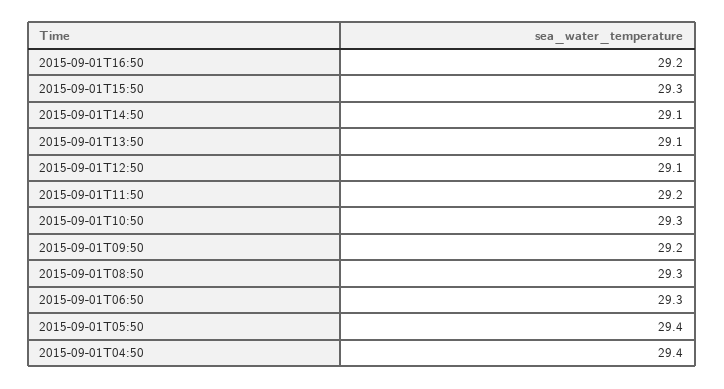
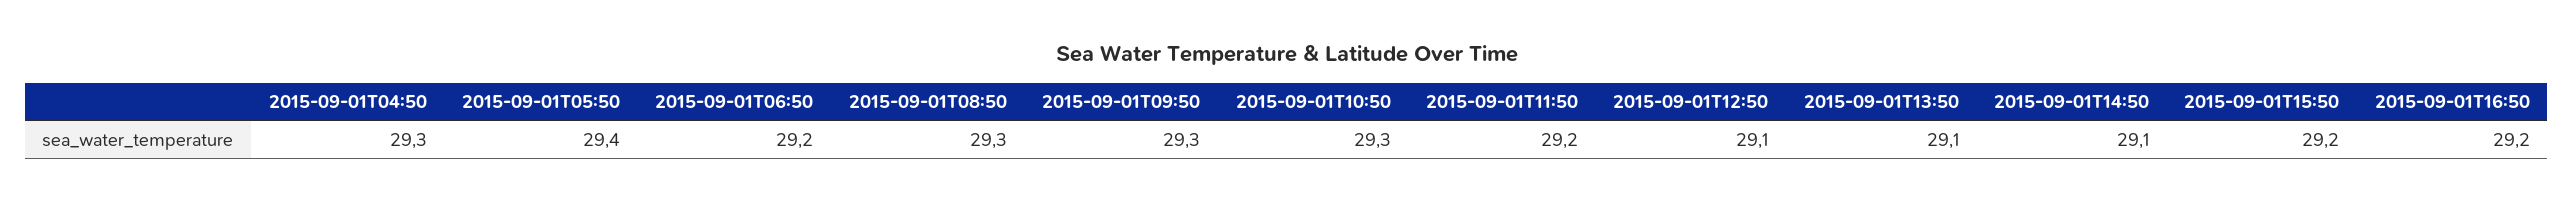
  {
    "2015-09-01T16:50": 29.2,
-   "2015-09-01T15:50": 29.3,
+   "2015-09-01T15:50": 29.2,
    "2015-09-01T14:50": 29.1,
    "2015-09-01T13:50": 29.1,
    "2015-09-01T12:50": 29.1,
    "2015-09-01T11:50": 29.2,
    "2015-09-01T10:50": 29.3,
-   "2015-09-01T09:50": 29.2,
+   "2015-09-01T09:50": 29.3,
    "2015-09-01T08:50": 29.3,
-   "2015-09-01T06:50": 29.3,
+   "2015-09-01T06:50": 29.2,
    "2015-09-01T05:50": 29.4,
-   "2015-09-01T04:50": 29.4
+   "2015-09-01T04:50": 29.3
  }

